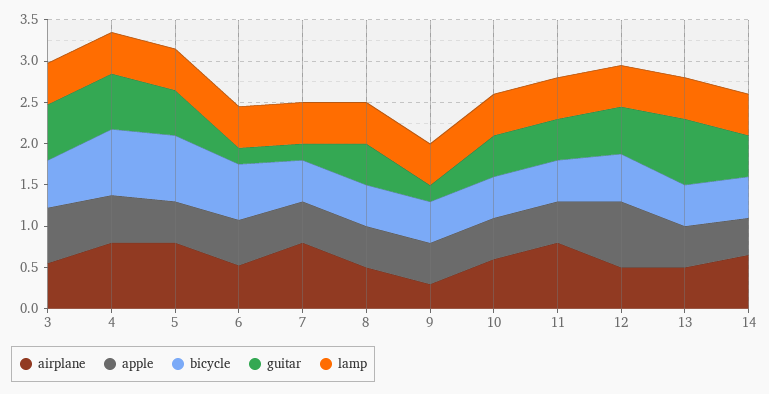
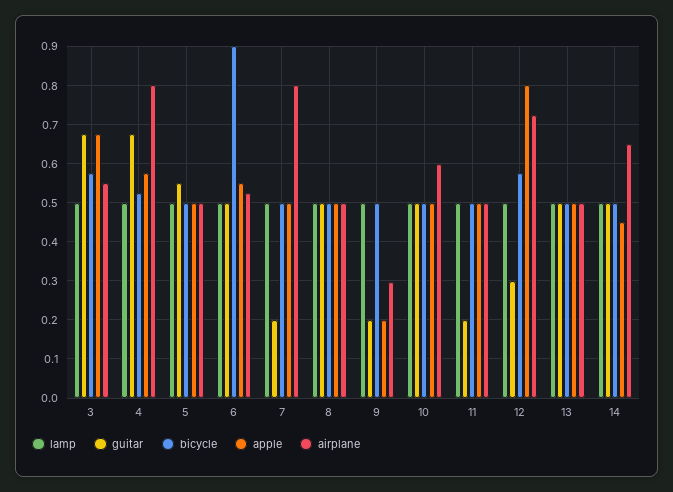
  {
    "airplane": {
      "3": 0.56,
      "4": 0.8,
-     "5": 0.8,
+     "5": 0.5,
      "6": 0.52,
      "7": 0.8,
      "8": 0.5,
      "9": 0.3,
      "10": 0.6,
-     "11": 0.8,
+     "11": 0.5,
-     "12": 0.5,
+     "12": 0.72,
      "13": 0.5,
      "14": 0.66
    },
    "apple": {
      "3": 0.68,
      "4": 0.58,
      "5": 0.5,
      "6": 0.56,
      "7": 0.5,
      "8": 0.5,
-     "9": 0.5,
+     "9": 0.2,
      "10": 0.5,
      "11": 0.5,
      "12": 0.8,
      "13": 0.5,
      "14": 0.46
    },
    "bicycle": {
      "3": 0.58,
-     "4": 0.8,
+     "4": 0.52,
-     "5": 0.8,
+     "5": 0.5,
-     "6": 0.7,
+     "6": 0.9,
      "7": 0.5,
      "8": 0.5,
      "9": 0.5,
      "10": 0.5,
      "11": 0.5,
      "12": 0.58,
      "13": 0.5,
      "14": 0.5
    },
    "guitar": {
      "3": 0.68,
      "4": 0.68,
      "5": 0.56,
-     "6": 0.2,
+     "6": 0.5,
      "7": 0.2,
      "8": 0.5,
      "9": 0.2,
      "10": 0.5,
-     "11": 0.5,
+     "11": 0.2,
-     "12": 0.6,
+     "12": 0.3,
-     "13": 0.8,
+     "13": 0.5,
      "14": 0.5
    },
    "lamp": {
      "3": 0.5,
      "4": 0.5,
      "5": 0.5,
      "6": 0.5,
      "7": 0.5,
      "8": 0.5,
      "9": 0.5,
      "10": 0.5,
      "11": 0.5,
      "12": 0.5,
      "13": 0.5,
      "14": 0.5
    }
  }

